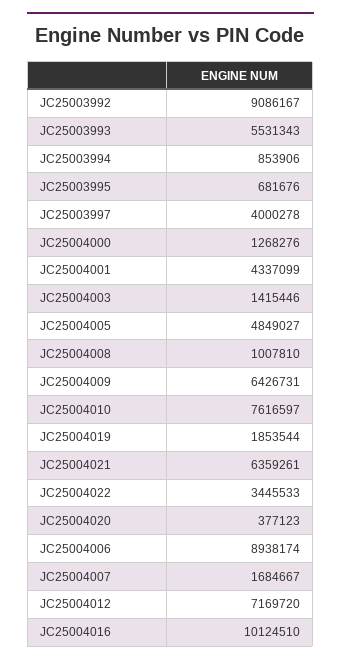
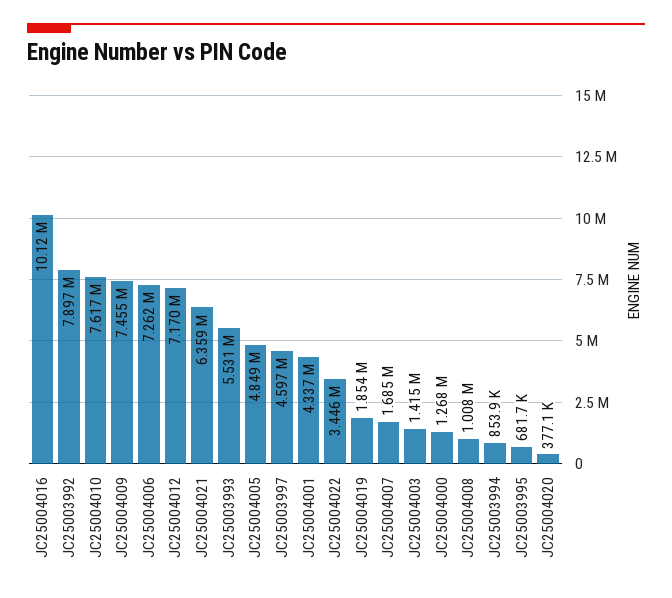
  {
-   "JC25003992": 9086167,
+   "JC25003992": 7897000,
    "JC25003993": 5531343,
    "JC25003994": 853906,
    "JC25003995": 681676,
-   "JC25003997": 4000278,
+   "JC25003997": 4597000,
    "JC25004000": 1268276,
    "JC25004001": 4337099,
    "JC25004003": 1415446,
    "JC25004005": 4849027,
    "JC25004008": 1007810,
-   "JC25004009": 6426731,
+   "JC25004009": 7455000,
    "JC25004010": 7616597,
    "JC25004019": 1853544,
    "JC25004021": 6359261,
    "JC25004022": 3445533,
    "JC25004020": 377123,
-   "JC25004006": 8938174,
+   "JC25004006": 7262000,
    "JC25004007": 1684667,
    "JC25004012": 7169720,
    "JC25004016": 10124510
  }

